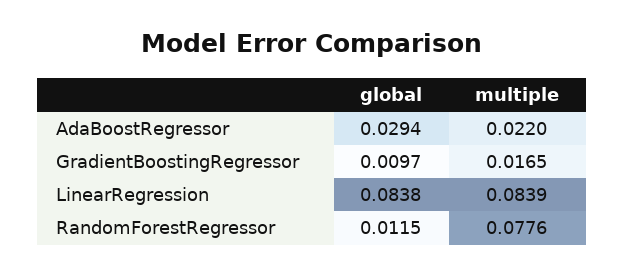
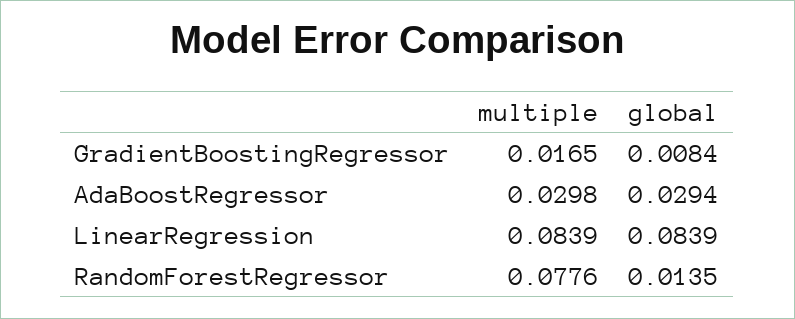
  {
    "global": {
      "AdaBoostRegressor": 0.0294,
-     "GradientBoostingRegressor": 0.0097,
+     "GradientBoostingRegressor": 0.0084,
-     "LinearRegression": 0.0838,
+     "LinearRegression": 0.0839,
-     "RandomForestRegressor": 0.0115
+     "RandomForestRegressor": 0.0135
    },
    "multiple": {
-     "AdaBoostRegressor": 0.022,
+     "AdaBoostRegressor": 0.0298,
      "GradientBoostingRegressor": 0.0165,
      "LinearRegression": 0.0839,
      "RandomForestRegressor": 0.0776
    }
  }

